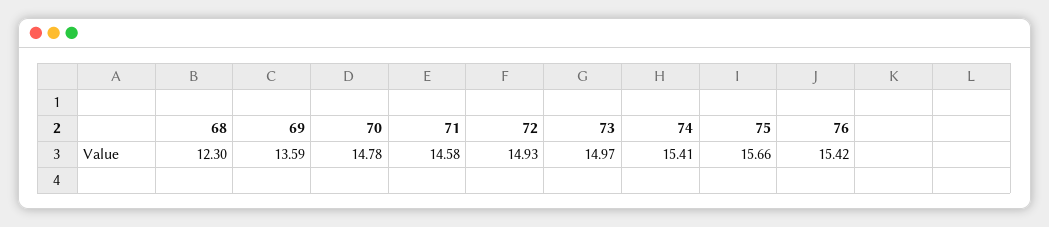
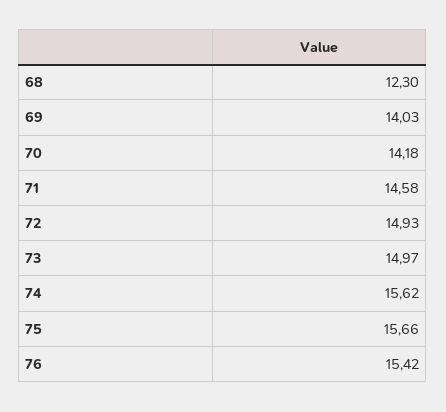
  {
    "68": 12.3,
-   "69": 13.59,
+   "69": 14.03,
-   "70": 14.78,
+   "70": 14.18,
    "71": 14.58,
    "72": 14.93,
    "73": 14.97,
-   "74": 15.41,
+   "74": 15.62,
    "75": 15.66,
    "76": 15.42
  }

